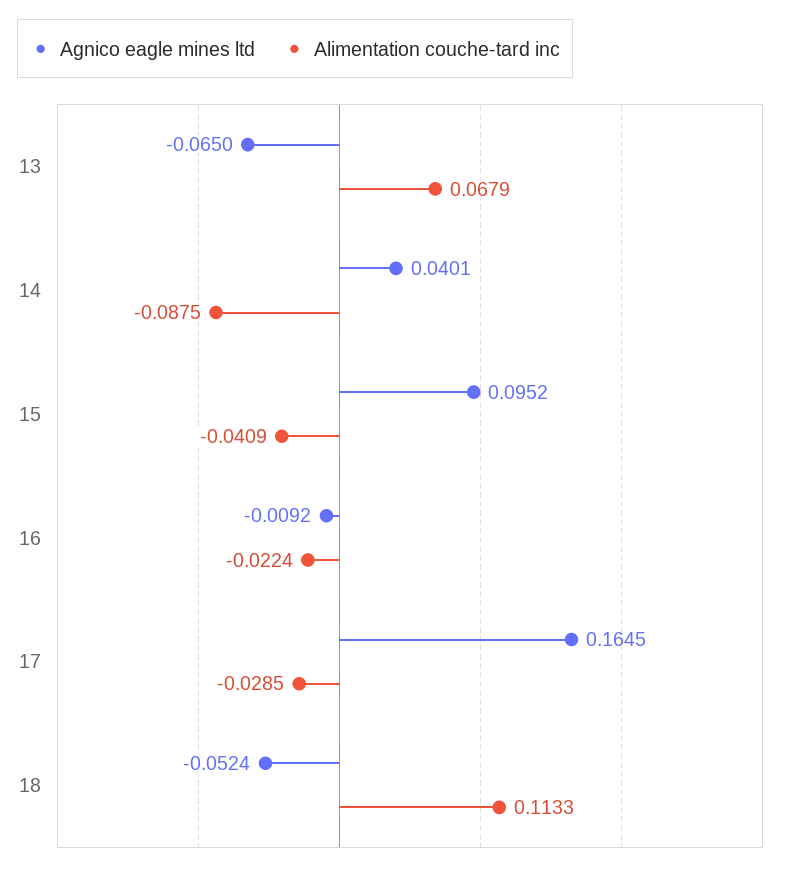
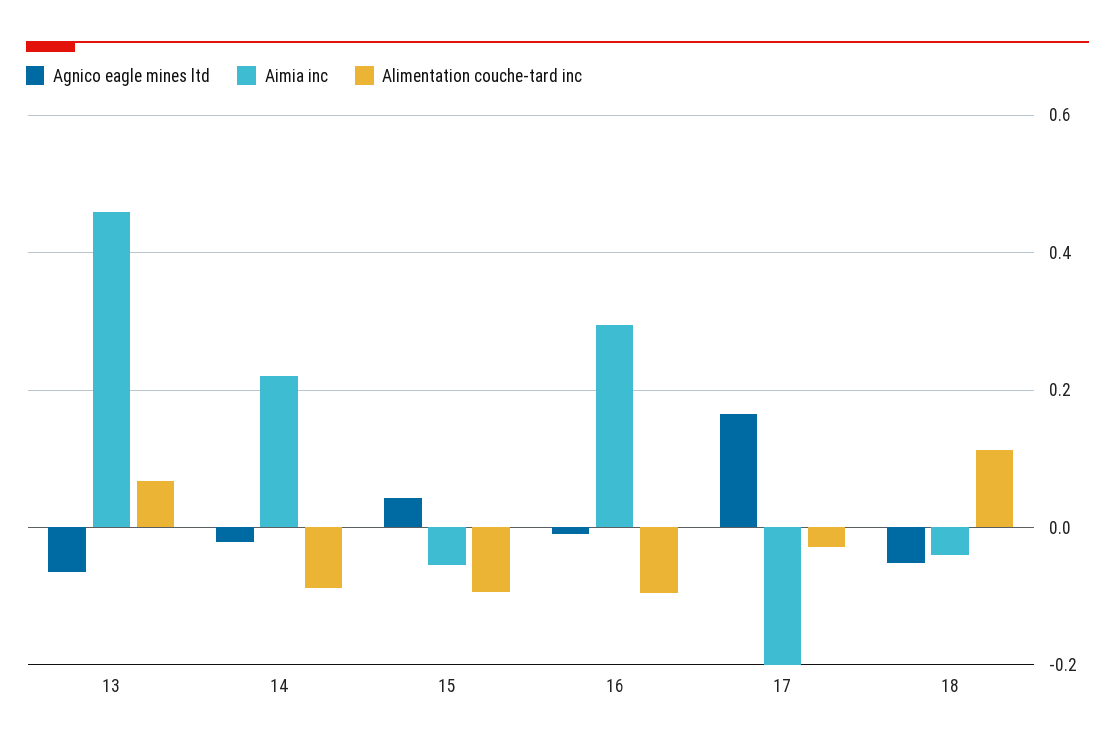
  {
    "Agnico eagle mines ltd": {
      "13": -0.065,
-     "14": 0.0401,
+     "14": -0.02,
-     "15": 0.0952,
+     "15": 0.04,
      "16": -0.0092,
      "17": 0.1645,
      "18": -0.0524
    },
    "Alimentation couche-tard inc": {
      "13": 0.0679,
      "14": -0.0875,
-     "15": -0.0409,
+     "15": -0.1,
-     "16": -0.0224,
+     "16": -0.1,
      "17": -0.0285,
      "18": 0.1133
-   }
+   },
+   "Aimia inc": {
+     "13": 0.46,
+     "14": 0.22,
+     "15": -0.06,
+     "16": 0.3,
+     "17": -0.2,
+     "18": -0.04
+   }
  }

